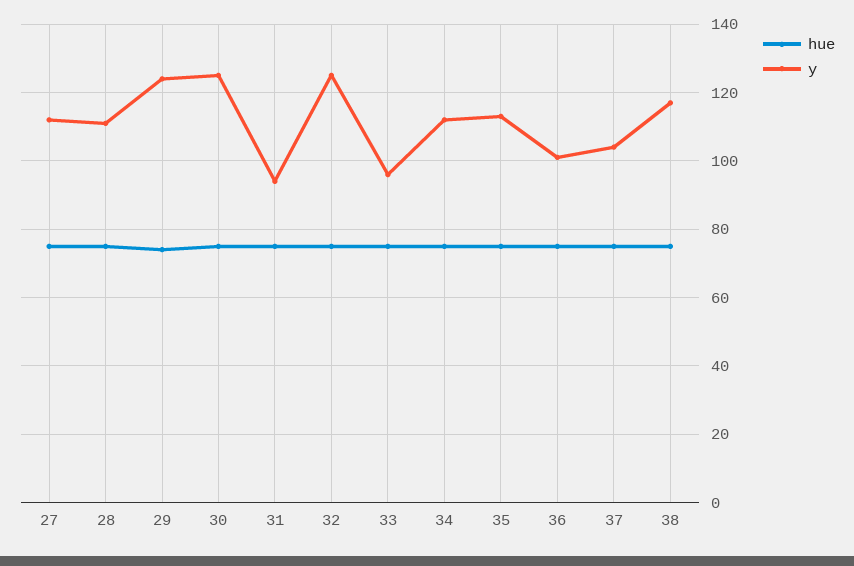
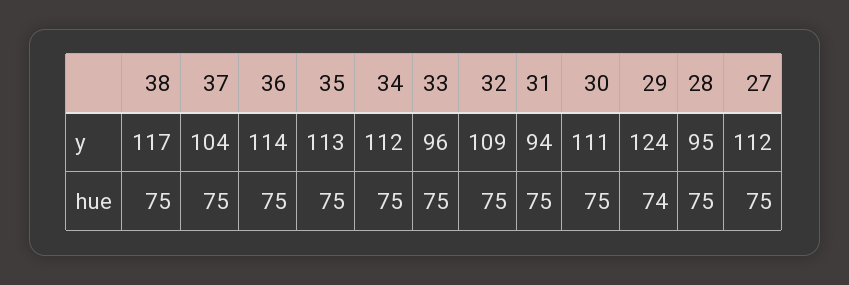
  {
    "hue": {
      "27": 75,
      "28": 75,
      "29": 74,
      "30": 75,
      "31": 75,
      "32": 75,
      "33": 75,
      "34": 75,
      "35": 75,
      "36": 75,
      "37": 75,
      "38": 75
    },
    "y": {
      "27": 112,
-     "28": 110,
+     "28": 95,
      "29": 124,
-     "30": 125,
+     "30": 111,
      "31": 94,
-     "32": 125,
+     "32": 109,
      "33": 96,
      "34": 112,
      "35": 113,
-     "36": 100,
+     "36": 114,
      "37": 104,
      "38": 117
    }
  }

